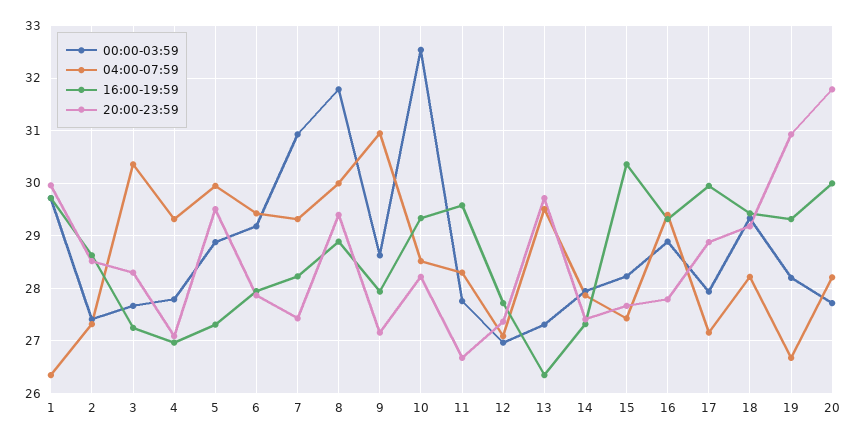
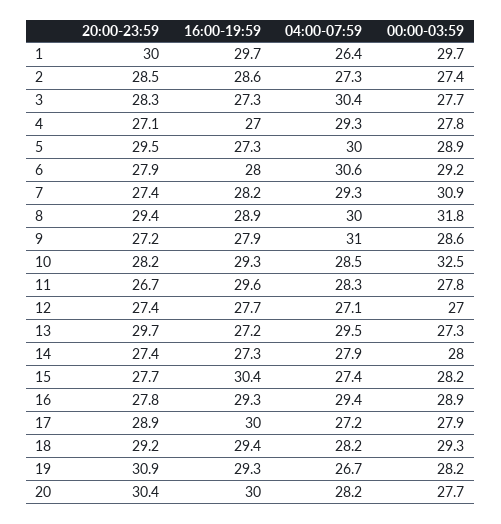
  {
    "00:00-03:59": {
      "1": 29.7,
      "2": 27.4,
      "3": 27.7,
      "4": 27.8,
      "5": 28.9,
      "6": 29.2,
      "7": 30.9,
      "8": 31.8,
      "9": 28.6,
      "10": 32.5,
      "11": 27.8,
      "12": 27,
      "13": 27.3,
      "14": 28,
      "15": 28.2,
      "16": 28.9,
      "17": 27.9,
      "18": 29.3,
      "19": 28.2,
      "20": 27.7
    },
    "04:00-07:59": {
      "1": 26.4,
      "2": 27.3,
      "3": 30.4,
      "4": 29.3,
      "5": 30,
-     "6": 29.4,
+     "6": 30.6,
      "7": 29.3,
      "8": 30,
      "9": 31,
      "10": 28.5,
      "11": 28.3,
      "12": 27.1,
      "13": 29.5,
      "14": 27.9,
      "15": 27.4,
      "16": 29.4,
      "17": 27.2,
      "18": 28.2,
      "19": 26.7,
      "20": 28.2
    },
    "16:00-19:59": {
      "1": 29.7,
      "2": 28.6,
      "3": 27.3,
      "4": 27,
      "5": 27.3,
      "6": 28,
      "7": 28.2,
      "8": 28.9,
      "9": 27.9,
      "10": 29.3,
      "11": 29.6,
      "12": 27.7,
-     "13": 26.4,
+     "13": 27.2,
      "14": 27.3,
      "15": 30.4,
      "16": 29.3,
      "17": 30,
      "18": 29.4,
      "19": 29.3,
      "20": 30
    },
    "20:00-23:59": {
      "1": 30,
      "2": 28.5,
      "3": 28.3,
      "4": 27.1,
      "5": 29.5,
      "6": 27.9,
      "7": 27.4,
      "8": 29.4,
      "9": 27.2,
      "10": 28.2,
      "11": 26.7,
      "12": 27.4,
      "13": 29.7,
      "14": 27.4,
      "15": 27.7,
      "16": 27.8,
      "17": 28.9,
      "18": 29.2,
      "19": 30.9,
-     "20": 31.8
+     "20": 30.4
    }
  }

